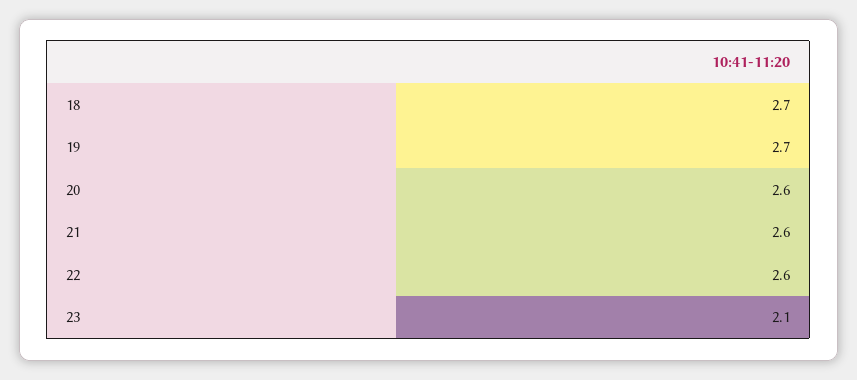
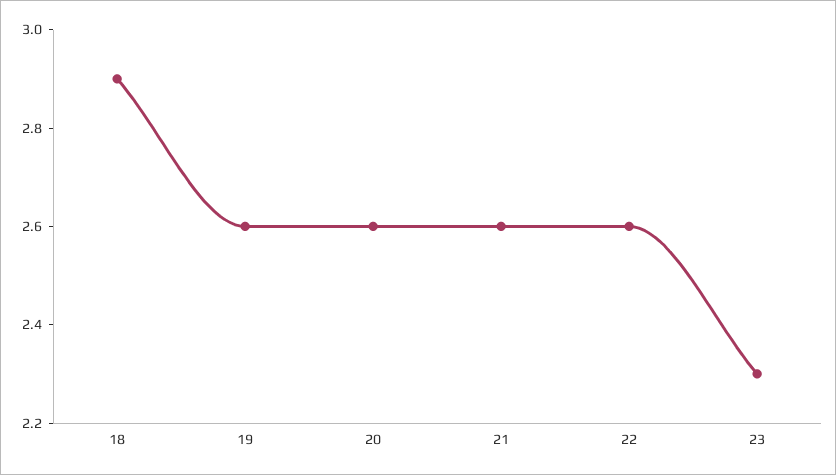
  {
-   "18": 2.7,
+   "18": 2.9,
-   "19": 2.7,
+   "19": 2.6,
    "20": 2.6,
    "21": 2.6,
    "22": 2.6,
-   "23": 2.1
+   "23": 2.3
  }

